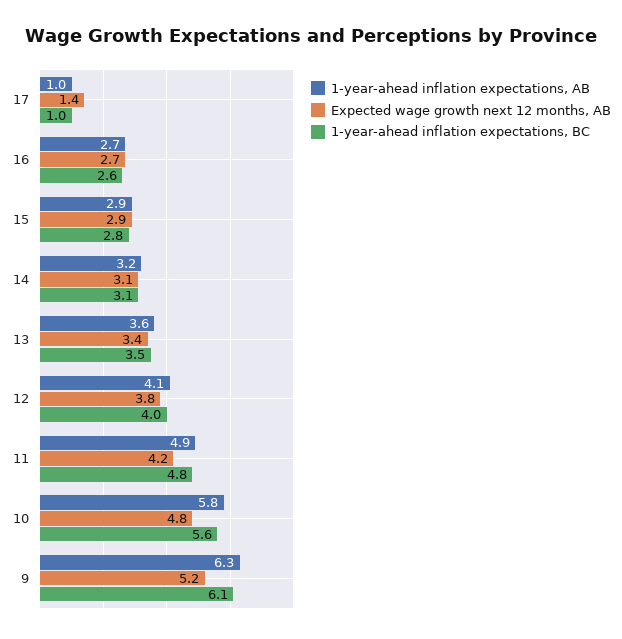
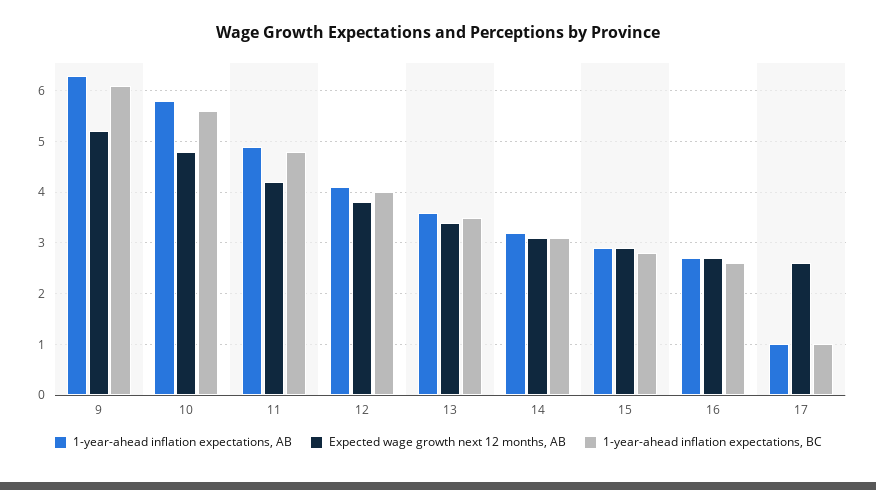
  {
    "1-year-ahead inflation expectations, AB": {
      "17": 1,
      "16": 2.7,
      "15": 2.9,
      "14": 3.2,
      "13": 3.6,
      "12": 4.1,
      "11": 4.9,
      "10": 5.8,
      "9": 6.3
    },
    "Expected wage growth next 12 months, AB": {
-     "17": 1.4,
+     "17": 2.5,
      "16": 2.7,
      "15": 2.9,
      "14": 3.1,
      "13": 3.4,
      "12": 3.8,
      "11": 4.2,
      "10": 4.8,
      "9": 5.2
    },
    "1-year-ahead inflation expectations, BC": {
      "17": 1,
      "16": 2.6,
      "15": 2.8,
      "14": 3.1,
      "13": 3.5,
      "12": 4,
      "11": 4.8,
      "10": 5.6,
      "9": 6.1
    }
  }

